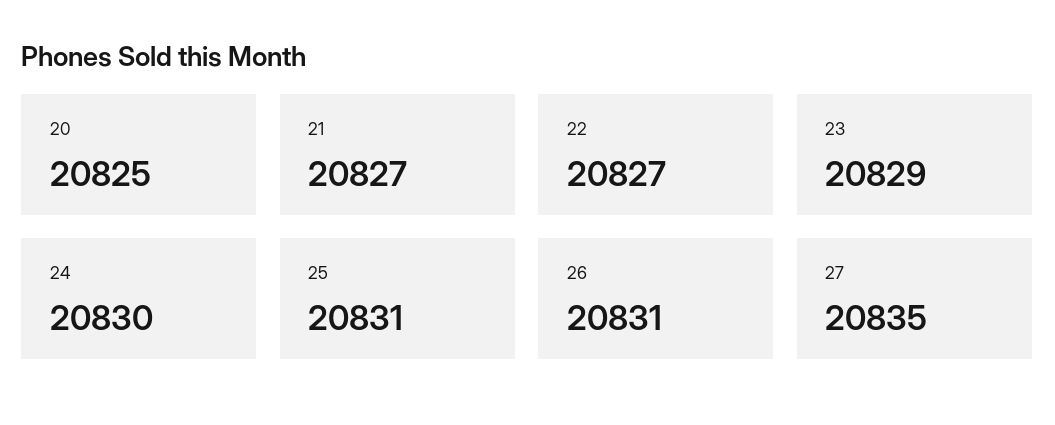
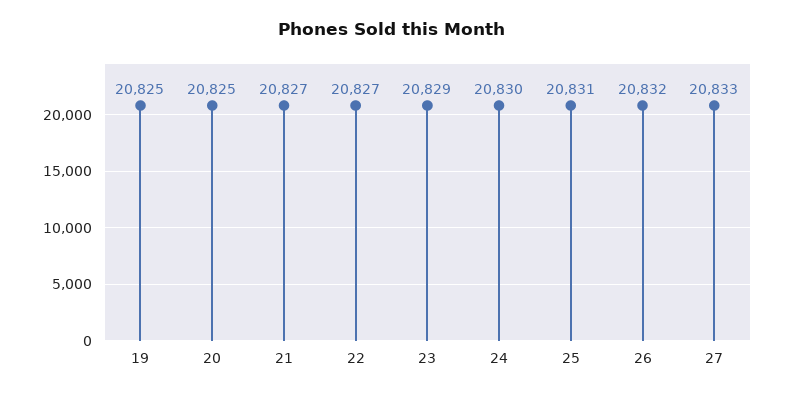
  {
    "20": 20825,
    "21": 20827,
    "22": 20827,
    "23": 20829,
    "24": 20830,
    "25": 20831,
-   "26": 20831,
+   "26": 20832,
-   "27": 20835
+   "27": 20833,
+   "19": 20825
  }

